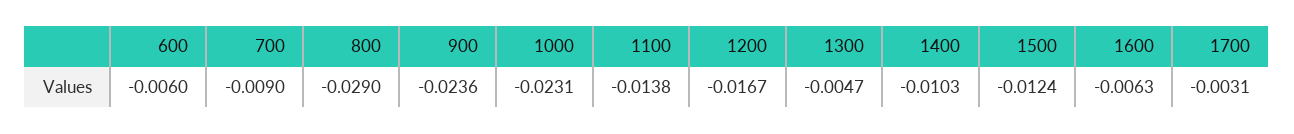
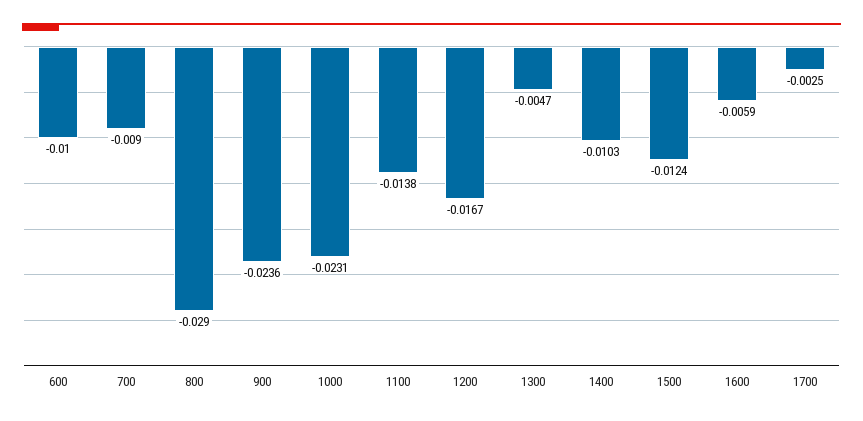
  {
-   "600": -0.006,
+   "600": -0.01,
    "700": -0.009,
    "800": -0.029,
    "900": -0.0236,
    "1000": -0.0231,
    "1100": -0.0138,
    "1200": -0.0167,
    "1300": -0.0047,
    "1400": -0.0103,
    "1500": -0.0124,
-   "1600": -0.0063,
+   "1600": -0.0059,
-   "1700": -0.0031
+   "1700": -0.0025
  }

